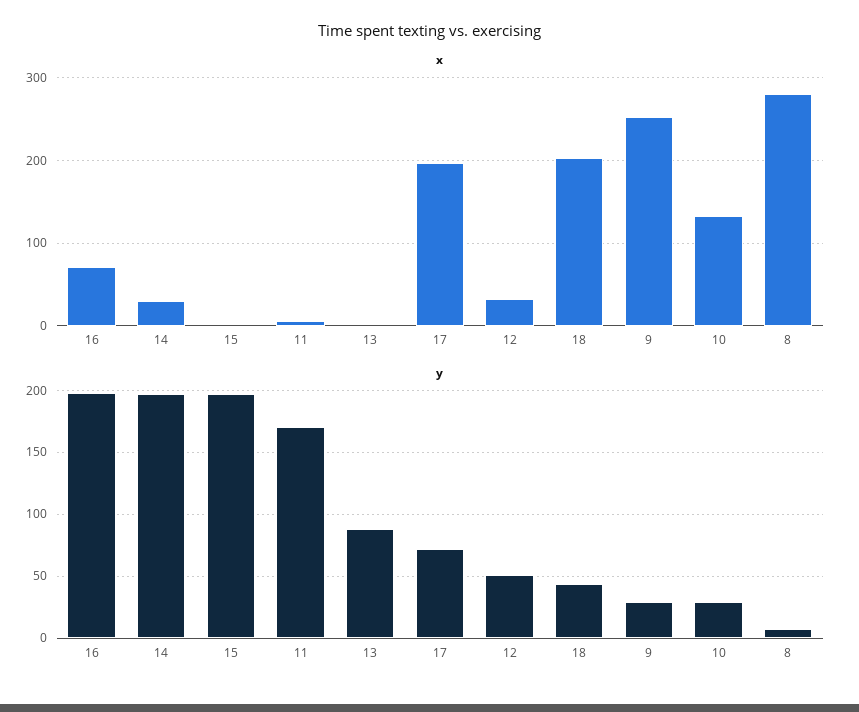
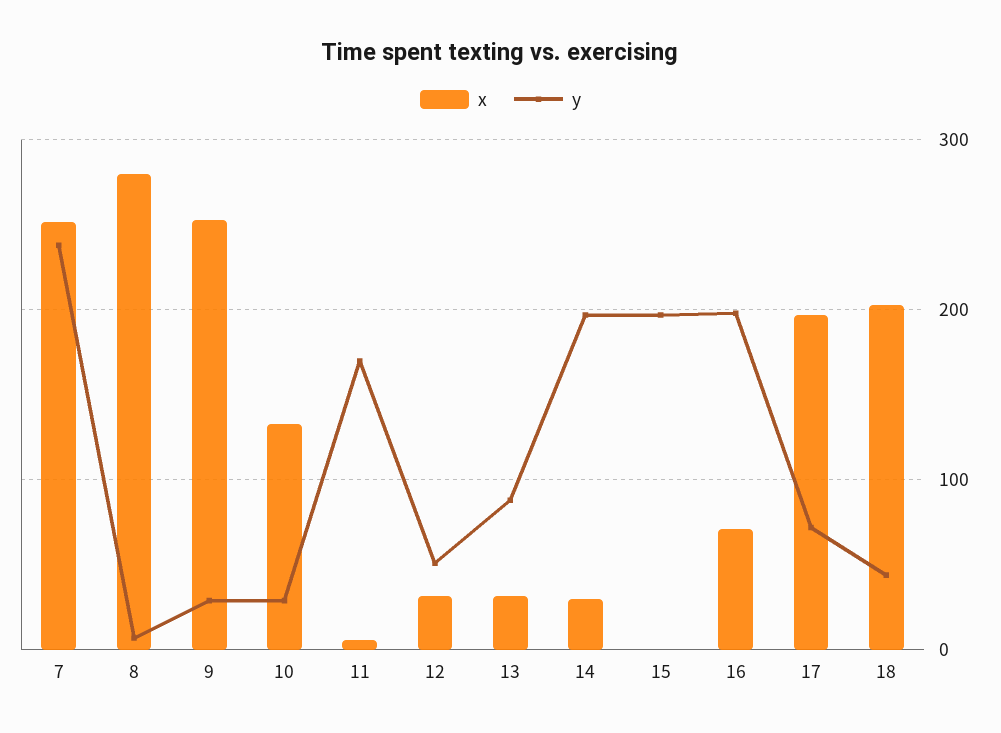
  {
    "x": {
      "16": 70,
      "14": 30,
      "15": 0,
      "11": 10,
-     "13": 0,
+     "13": 30,
      "17": 200,
      "12": 30,
      "18": 200,
      "9": 250,
      "10": 130,
-     "8": 280
+     "8": 280,
+     "7": 250
    },
    "y": {
      "16": 200,
      "14": 195,
      "15": 195,
      "11": 170,
      "13": 90,
      "17": 70,
      "12": 50,
      "18": 45,
      "9": 30,
      "10": 30,
-     "8": 5
+     "8": 5,
+     "7": 240
    }
  }

